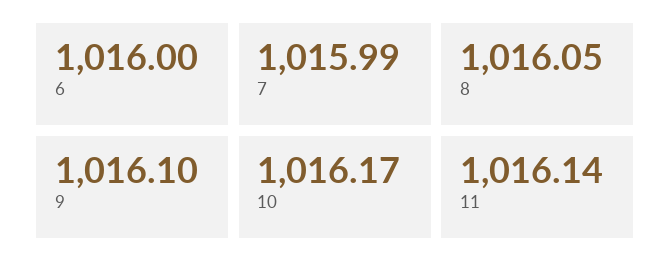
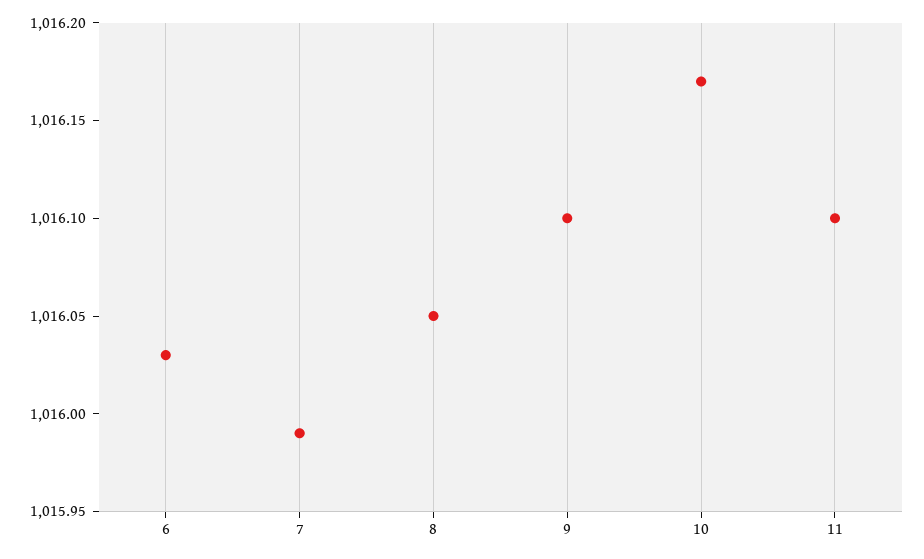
  {
-   "6": 1016,
+   "6": 1016.03,
    "7": 1015.99,
    "8": 1016.05,
    "9": 1016.1,
    "10": 1016.17,
-   "11": 1016.14
+   "11": 1016.1
  }

